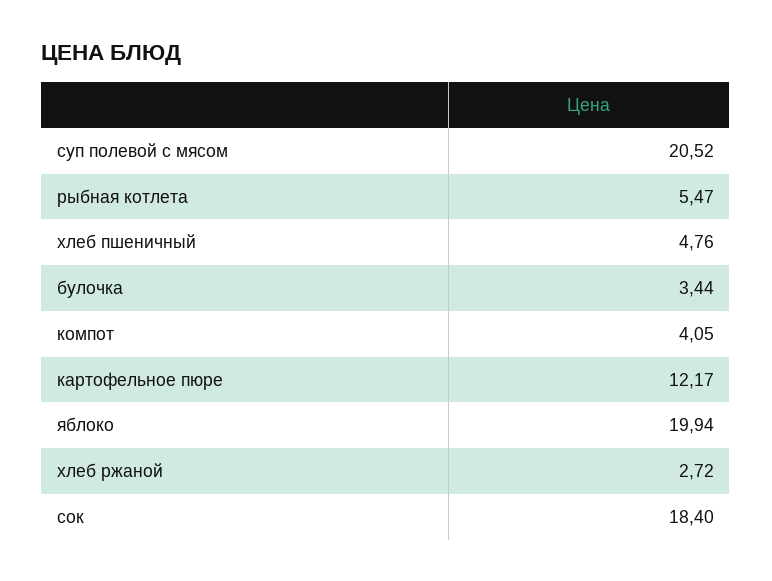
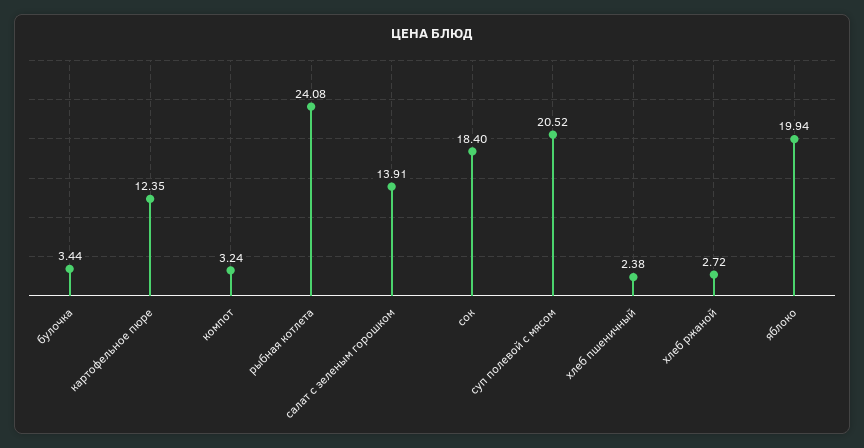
  {
    "суп полевой с мясом": 20.52,
-   "рыбная котлета": 5.47,
+   "рыбная котлета": 24.08,
-   "хлеб пшеничный": 4.76,
+   "хлеб пшеничный": 2.38,
    "булочка": 3.44,
-   "компот": 4.05,
+   "компот": 3.24,
-   "картофельное пюре": 12.17,
+   "картофельное пюре": 12.35,
    "яблоко": 19.94,
    "хлеб ржаной": 2.72,
-   "сок": 18.4
+   "сок": 18.4,
+   "салат с зеленым горошком": 13.91
  }

